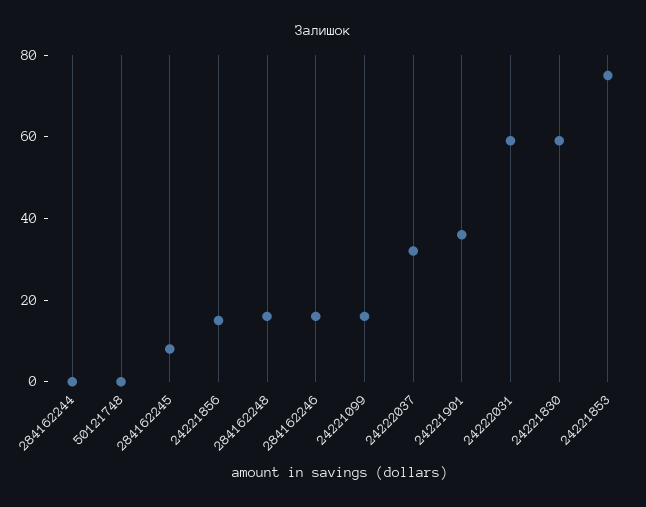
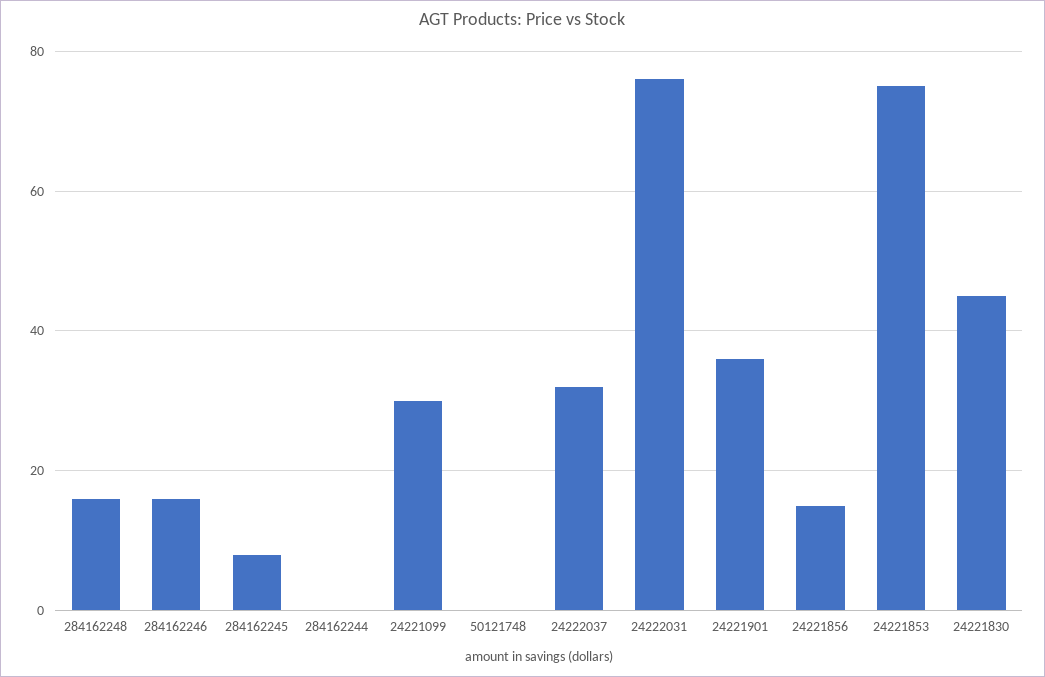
  {
    "284162244": 0,
    "50121748": 0,
    "284162245": 10,
    "24221856": 15,
    "284162248": 15,
    "284162246": 15,
-   "24221099": 15,
+   "24221099": 30,
    "24222037": 30,
    "24221901": 35,
-   "24222031": 60,
+   "24222031": 75,
-   "24221830": 60,
+   "24221830": 45,
    "24221853": 75
  }

